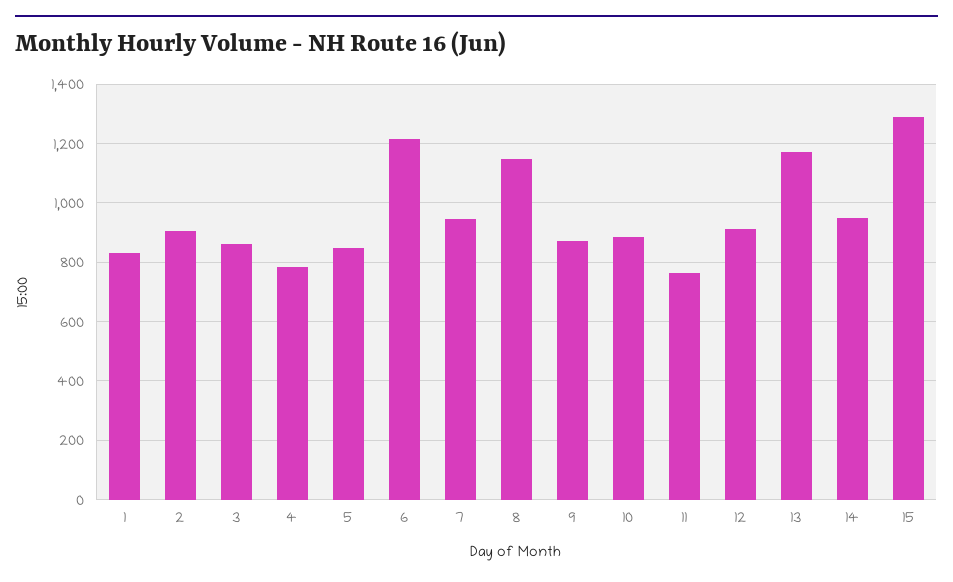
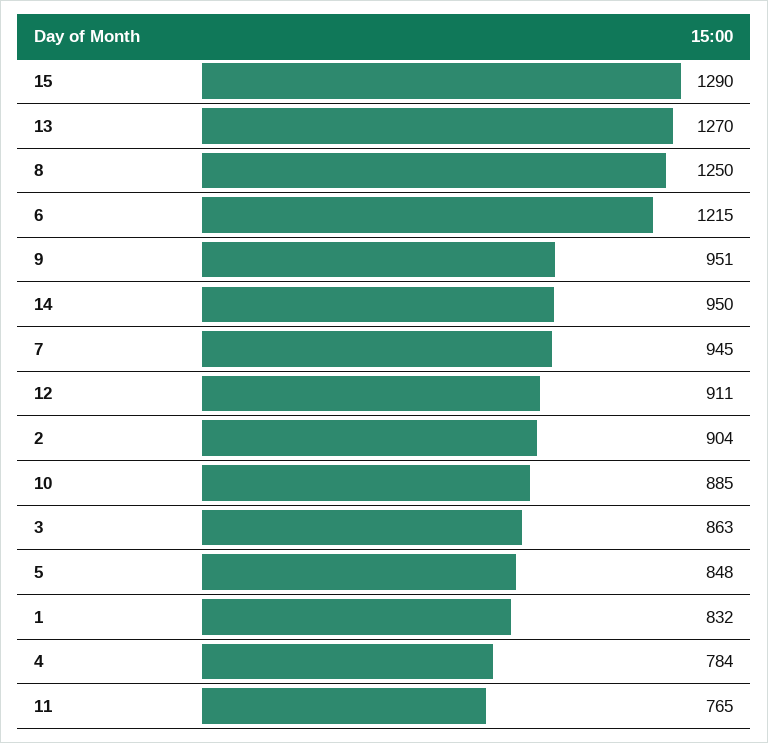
  {
    "1": 832,
    "2": 904,
    "3": 863,
    "4": 784,
    "5": 848,
    "6": 1215,
    "7": 945,
-   "8": 1150,
+   "8": 1250,
-   "9": 875,
+   "9": 951,
    "10": 885,
    "11": 765,
    "12": 911,
-   "13": 1175,
+   "13": 1270,
    "14": 950,
    "15": 1290
  }

